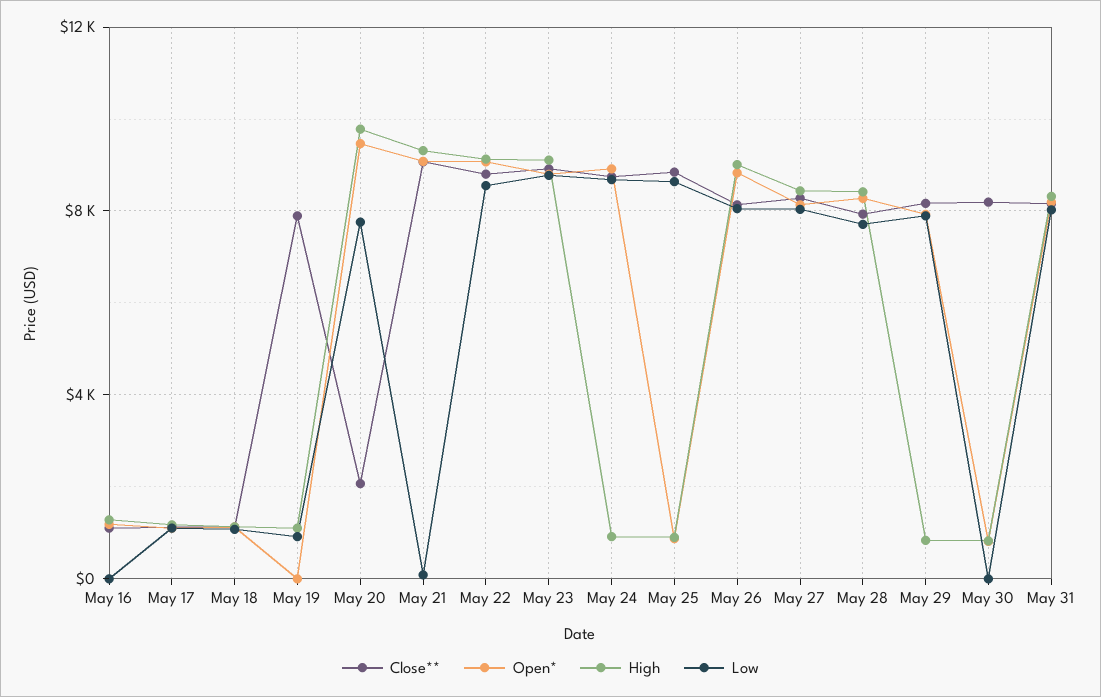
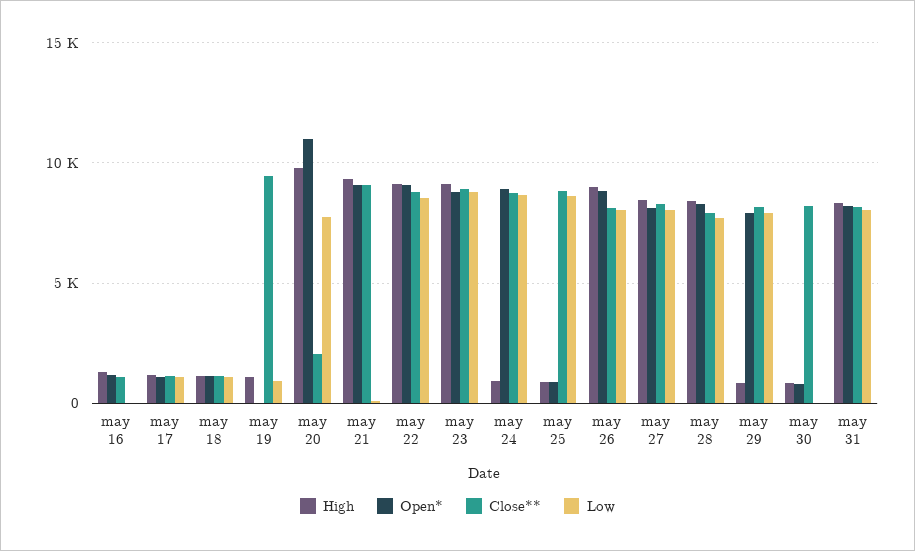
  {
    "Close**": {
      "May 16": 1000,
      "May 17": 1000,
      "May 18": 1000,
-     "May 19": 8000,
+     "May 19": 9500,
      "May 20": 2000,
      "May 21": 9000,
      "May 22": 9000,
      "May 23": 9000,
      "May 24": 8500,
      "May 25": 9000,
      "May 26": 8000,
      "May 27": 8500,
      "May 28": 8000,
      "May 29": 8000,
      "May 30": 8000,
      "May 31": 8000
    },
    "Open*": {
      "May 16": 1000,
      "May 17": 1000,
      "May 18": 1000,
      "May 19": 0,
-     "May 20": 9500,
+     "May 20": 11000,
      "May 21": 9000,
      "May 22": 9000,
      "May 23": 9000,
      "May 24": 9000,
      "May 25": 1000,
      "May 26": 9000,
      "May 27": 8000,
      "May 28": 8500,
      "May 29": 8000,
      "May 30": 1000,
      "May 31": 8000
    },
    "High": {
      "May 16": 1500,
      "May 17": 1000,
      "May 18": 1000,
      "May 19": 1000,
      "May 20": 10000,
      "May 21": 9500,
      "May 22": 9000,
      "May 23": 9000,
      "May 24": 1000,
      "May 25": 1000,
      "May 26": 9000,
      "May 27": 8500,
      "May 28": 8500,
      "May 29": 1000,
      "May 30": 1000,
      "May 31": 8500
    },
    "Low": {
      "May 16": 0,
      "May 17": 1000,
      "May 18": 1000,
      "May 19": 1000,
      "May 20": 8000,
      "May 21": 0,
      "May 22": 8500,
      "May 23": 9000,
      "May 24": 8500,
      "May 25": 8500,
      "May 26": 8000,
      "May 27": 8000,
      "May 28": 7500,
      "May 29": 8000,
      "May 30": 0,
      "May 31": 8000
    }
  }

